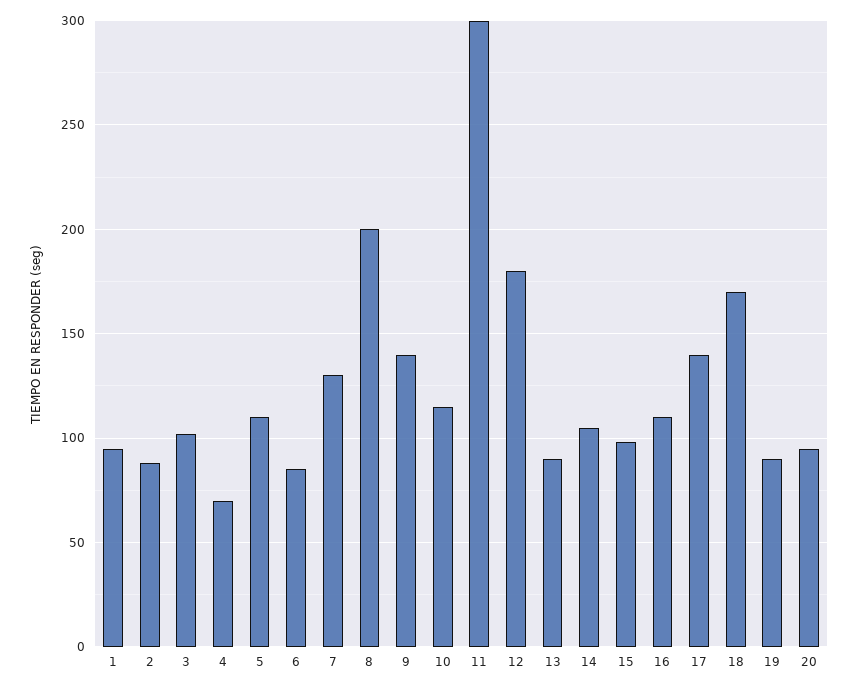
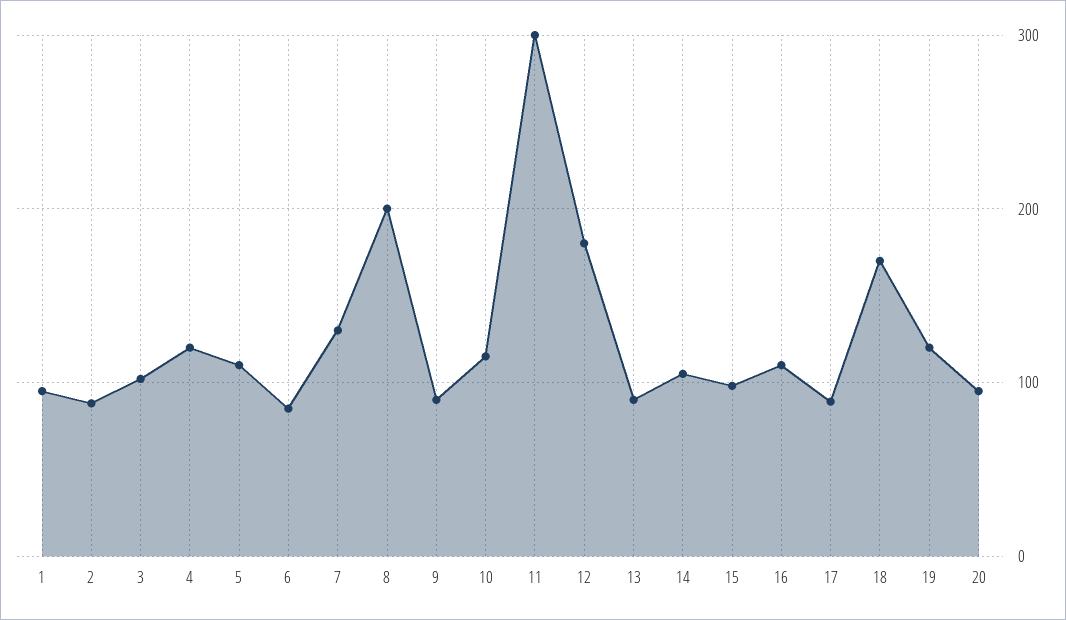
  {
    "1": 95,
    "2": 90,
    "3": 100,
-   "4": 70,
+   "4": 120,
    "5": 110,
    "6": 85,
    "7": 130,
    "8": 200,
-   "9": 140,
+   "9": 90,
    "10": 115,
    "11": 300,
    "12": 180,
    "13": 90,
    "14": 105,
    "15": 100,
    "16": 110,
-   "17": 140,
+   "17": 90,
    "18": 170,
-   "19": 90,
+   "19": 120,
    "20": 95
  }

